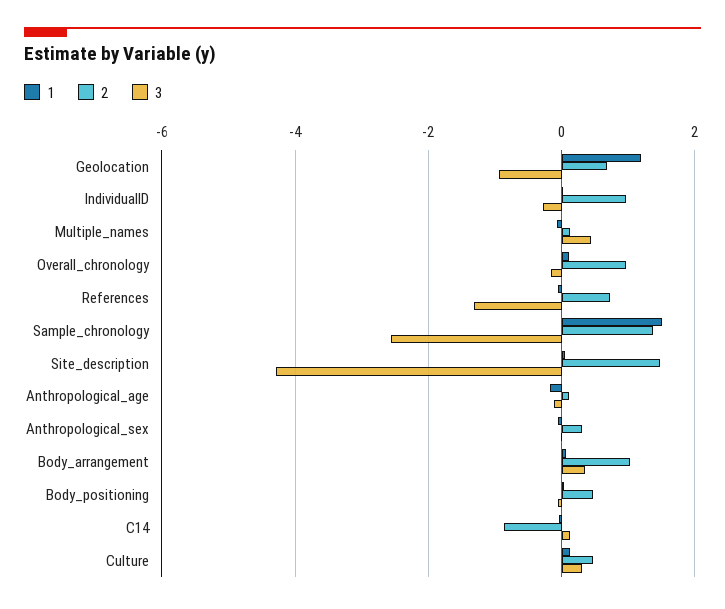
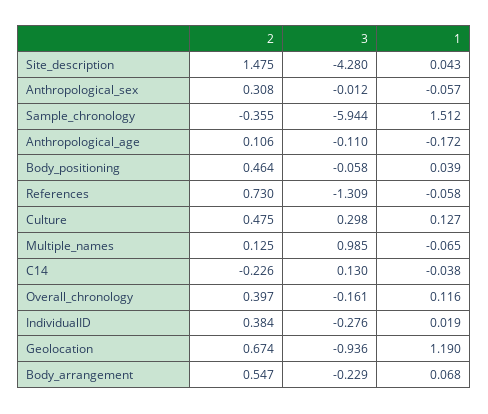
  {
    "1": {
      "Geolocation": 1.19,
      "IndividualID": 0.019,
      "Multiple_names": -0.065,
      "Overall_chronology": 0.116,
      "References": -0.058,
      "Sample_chronology": 1.512,
      "Site_description": 0.043,
      "Anthropological_age": -0.172,
      "Anthropological_sex": -0.057,
      "Body_arrangement": 0.068,
      "Body_positioning": 0.039,
      "C14": -0.038,
      "Culture": 0.127
    },
    "2": {
      "Geolocation": 0.674,
-     "IndividualID": 1,
+     "IndividualID": 0.384,
      "Multiple_names": 0.125,
-     "Overall_chronology": 1,
+     "Overall_chronology": 0.397,
      "References": 0.73,
-     "Sample_chronology": 1.4,
+     "Sample_chronology": -0.355,
      "Site_description": 1.475,
      "Anthropological_age": 0.106,
      "Anthropological_sex": 0.308,
-     "Body_arrangement": 1,
+     "Body_arrangement": 0.547,
      "Body_positioning": 0.464,
-     "C14": -0.8,
+     "C14": -0.226,
      "Culture": 0.475
    },
    "3": {
      "Geolocation": -0.936,
      "IndividualID": -0.276,
-     "Multiple_names": 0.4,
+     "Multiple_names": 0.985,
      "Overall_chronology": -0.161,
      "References": -1.309,
-     "Sample_chronology": -2.6,
+     "Sample_chronology": -5.944,
      "Site_description": -4.28,
      "Anthropological_age": -0.11,
      "Anthropological_sex": -0.012,
-     "Body_arrangement": 0.4,
+     "Body_arrangement": -0.229,
      "Body_positioning": -0.058,
      "C14": 0.13,
      "Culture": 0.298
    }
  }

